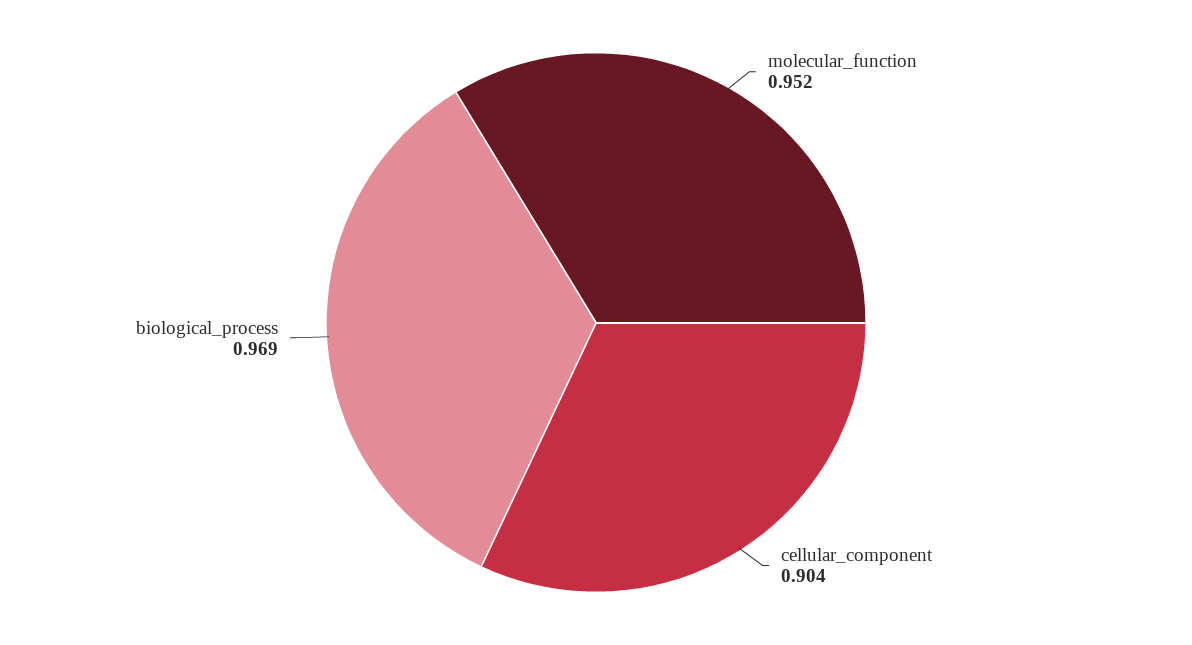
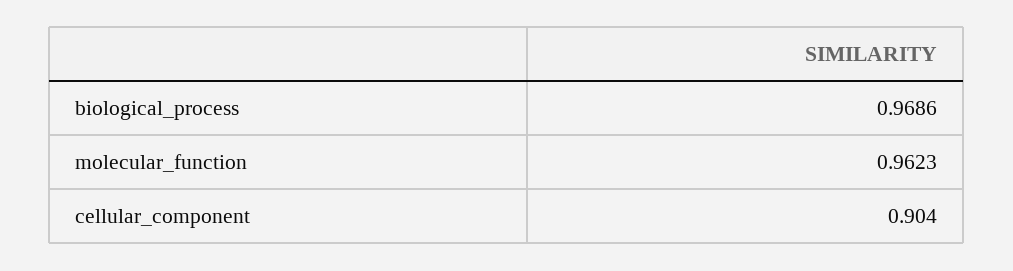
  {
-   "molecular_function": 0.952,
+   "molecular_function": 0.9623,
    "cellular_component": 0.904,
    "biological_process": 0.9686
  }

